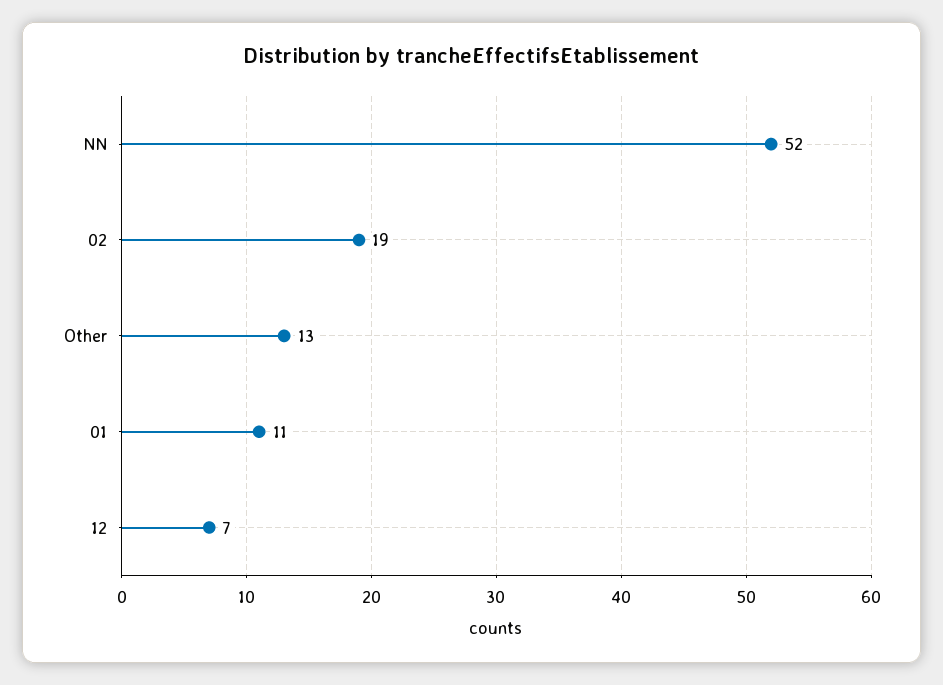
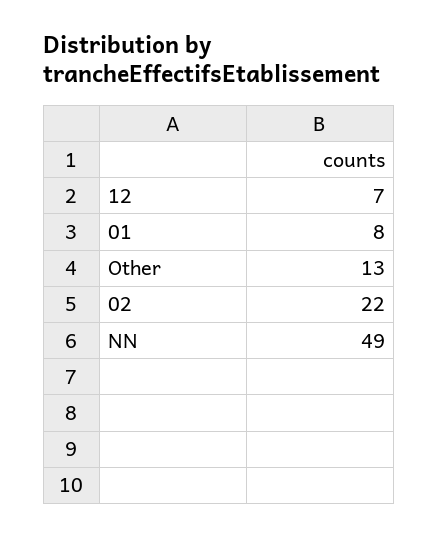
  {
-   "NN": 52,
+   "NN": 49,
-   "02": 19,
+   "02": 22,
    "Other": 13,
-   "01": 11,
+   "01": 8,
    "12": 7
  }

